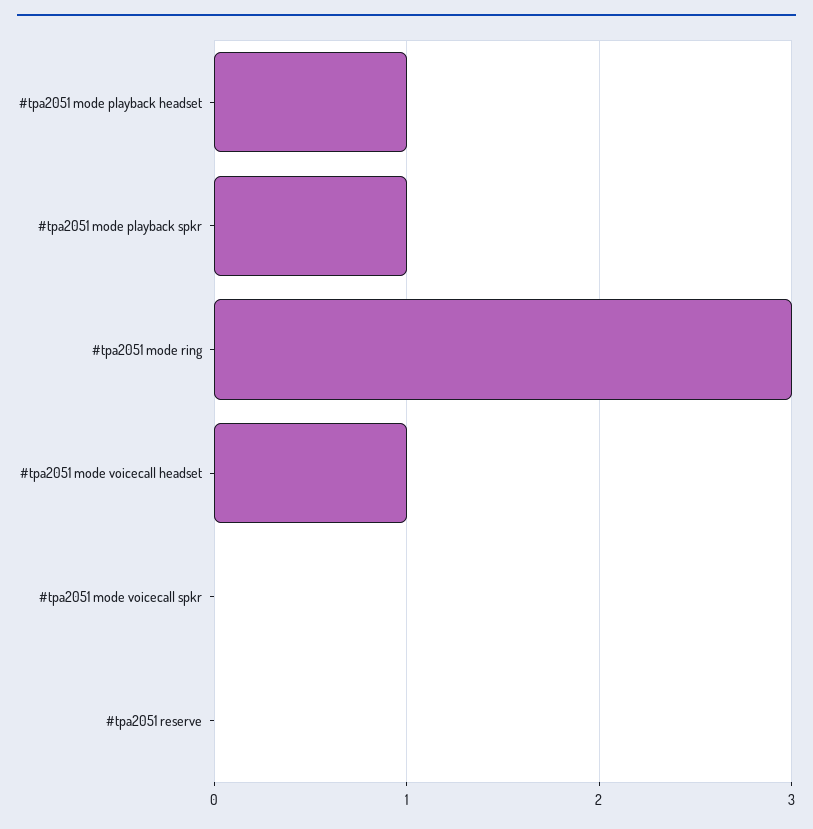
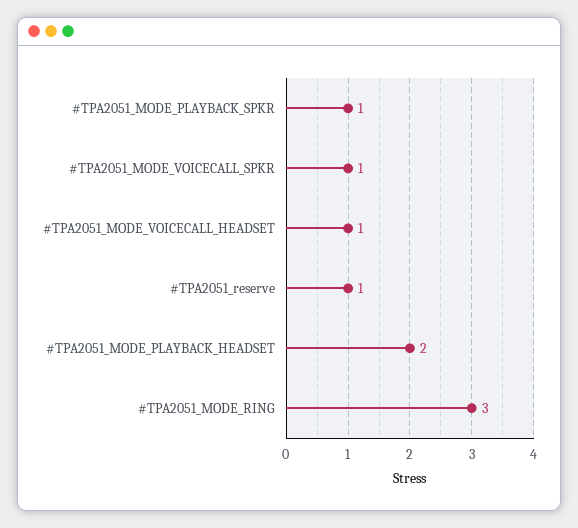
  {
-   "#tpa2051 mode playback headset": 1,
+   "#tpa2051 mode playback headset": 2,
    "#tpa2051 mode playback spkr": 1,
    "#tpa2051 mode ring": 3,
    "#tpa2051 mode voicecall headset": 1,
-   "#tpa2051 mode voicecall spkr": 0,
+   "#tpa2051 mode voicecall spkr": 1,
-   "#tpa2051 reserve": 0
+   "#tpa2051 reserve": 1
  }

